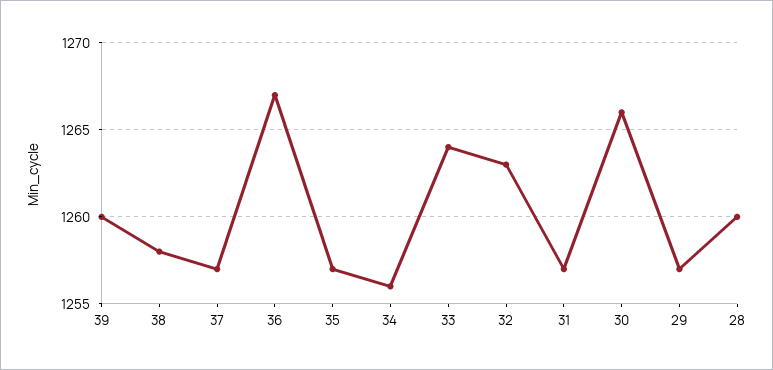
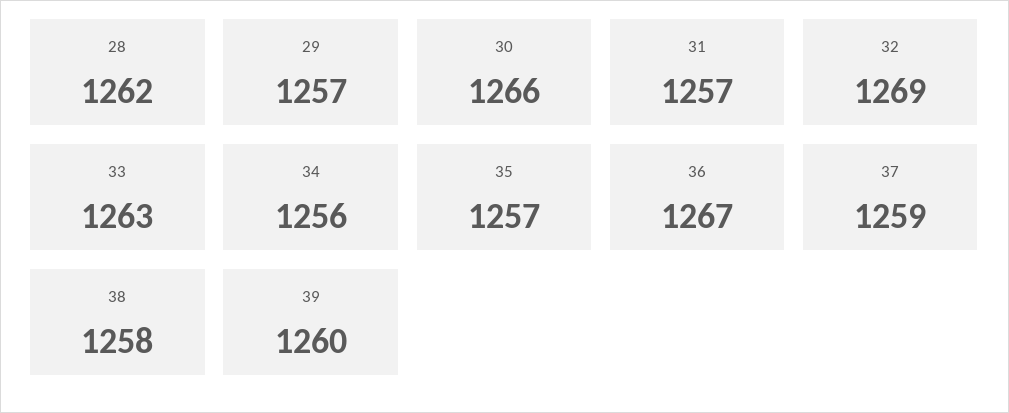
  {
    "39": 1260,
    "38": 1258,
-   "37": 1257,
+   "37": 1259,
    "36": 1267,
    "35": 1257,
    "34": 1256,
-   "33": 1264,
+   "33": 1263,
-   "32": 1263,
+   "32": 1269,
    "31": 1257,
    "30": 1266,
    "29": 1257,
-   "28": 1260
+   "28": 1262
  }

